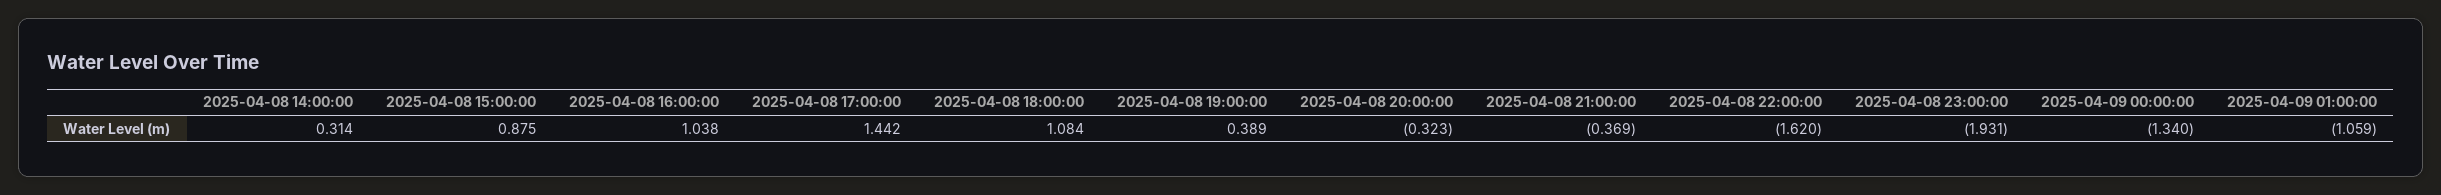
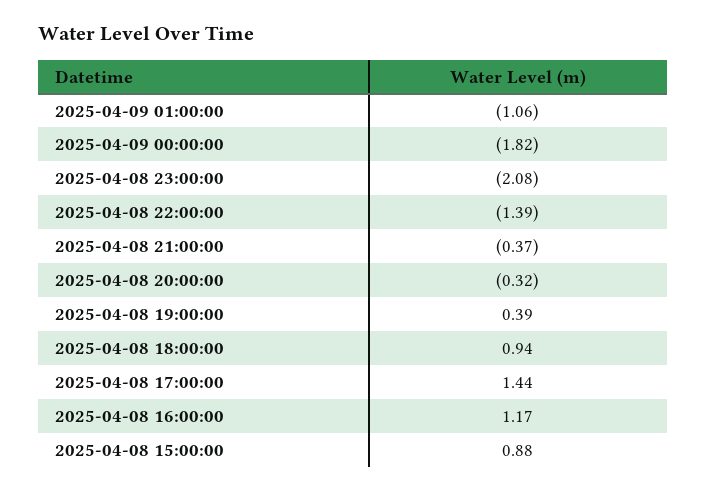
  {
-   "2025-04-08 14:00:00": 0.314,
    "2025-04-08 15:00:00": 0.875,
-   "2025-04-08 16:00:00": 1.038,
+   "2025-04-08 16:00:00": 1.17,
    "2025-04-08 17:00:00": 1.442,
-   "2025-04-08 18:00:00": 1.084,
+   "2025-04-08 18:00:00": 0.94,
    "2025-04-08 19:00:00": 0.389,
    "2025-04-08 20:00:00": -0.323,
    "2025-04-08 21:00:00": -0.369,
-   "2025-04-08 22:00:00": -1.62,
+   "2025-04-08 22:00:00": -1.39,
-   "2025-04-08 23:00:00": -1.931,
+   "2025-04-08 23:00:00": -2.08,
-   "2025-04-09 00:00:00": -1.34,
+   "2025-04-09 00:00:00": -1.82,
    "2025-04-09 01:00:00": -1.059
  }

